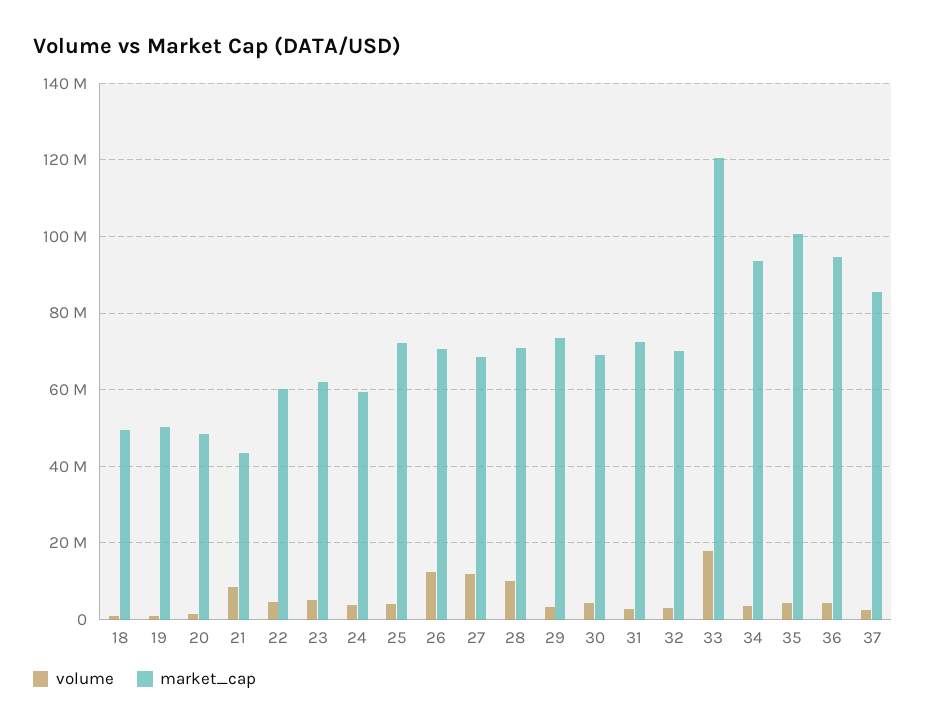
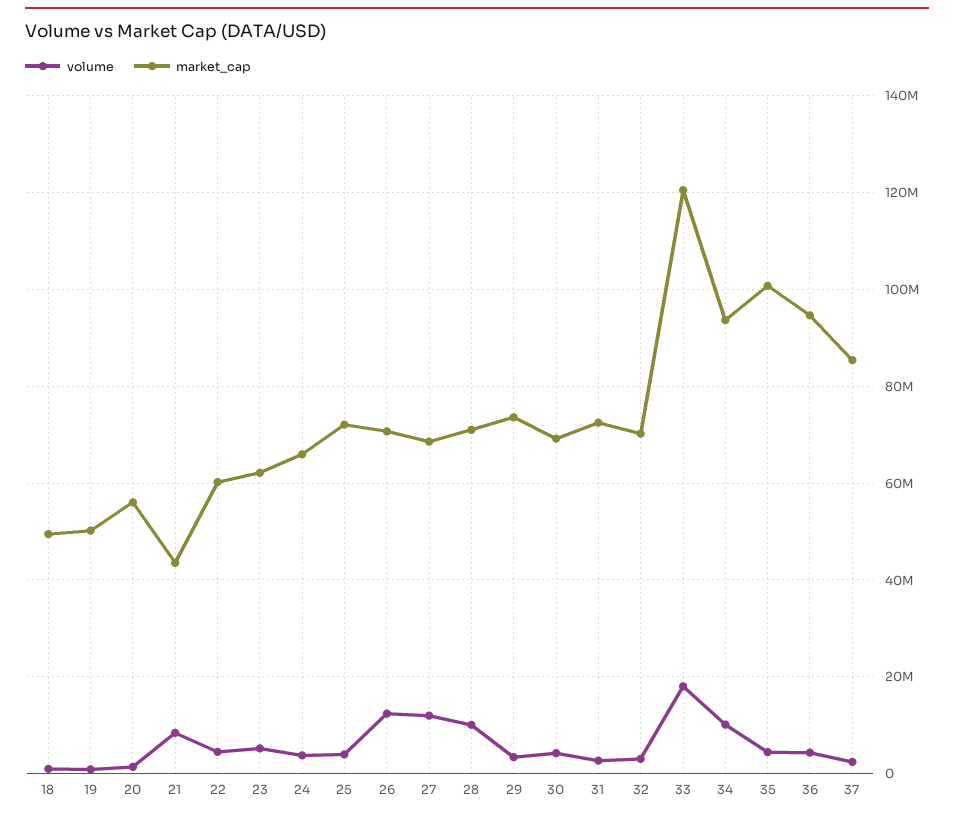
  {
    "volume": {
      "18": 0,
      "19": 0,
      "20": 2000000,
      "21": 8000000,
      "22": 4000000,
      "23": 6000000,
      "24": 4000000,
      "25": 4000000,
      "26": 12000000,
      "27": 12000000,
      "28": 10000000,
      "29": 4000000,
      "30": 4000000,
      "31": 2000000,
      "32": 4000000,
      "33": 18000000,
-     "34": 4000000,
+     "34": 10000000,
      "35": 4000000,
      "36": 4000000,
      "37": 2000000
    },
    "market_cap": {
      "18": 50000000,
      "19": 50000000,
-     "20": 48000000,
+     "20": 56000000,
      "21": 44000000,
      "22": 60000000,
      "23": 62000000,
-     "24": 60000000,
+     "24": 66000000,
      "25": 72000000,
      "26": 70000000,
      "27": 68000000,
      "28": 72000000,
      "29": 74000000,
      "30": 70000000,
      "31": 72000000,
      "32": 70000000,
      "33": 120000000,
      "34": 94000000,
      "35": 100000000,
      "36": 94000000,
      "37": 86000000
    }
  }

